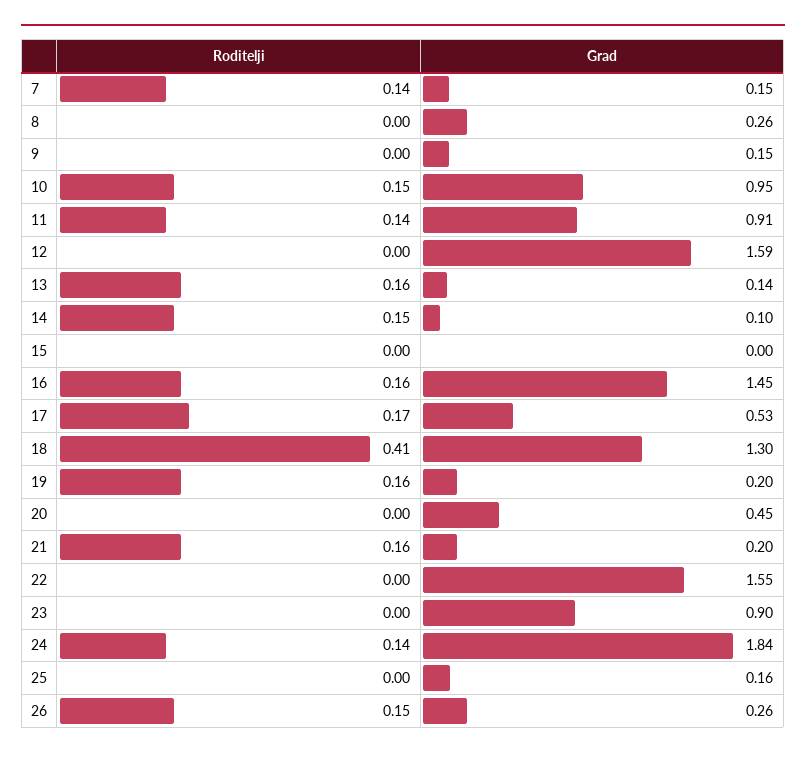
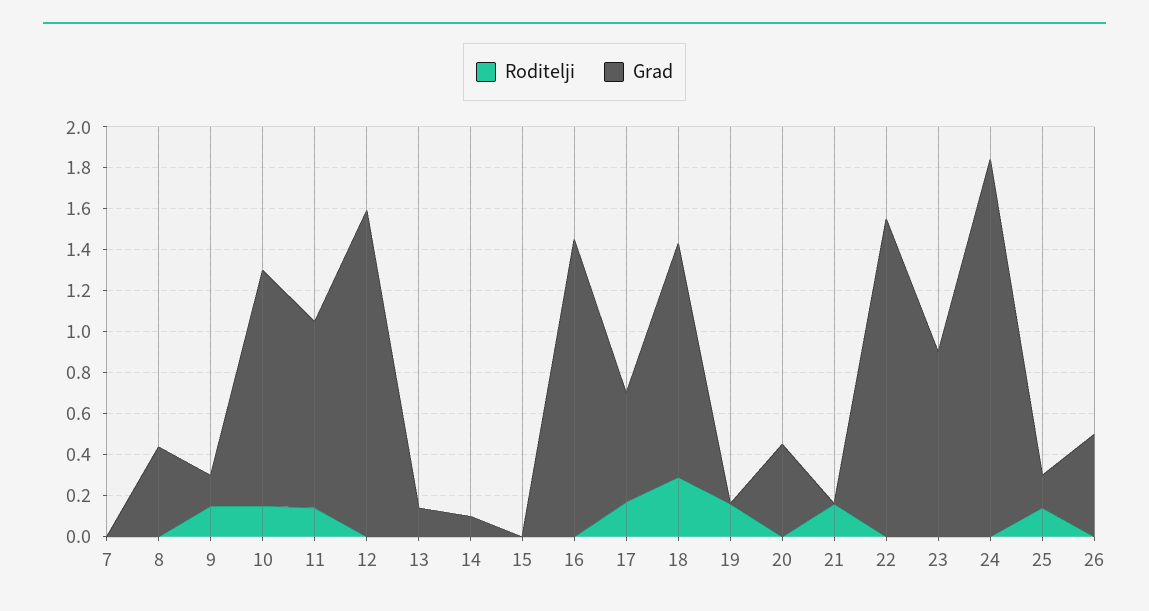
  {
    "Roditelji": {
-     "7": 0.14,
+     "7": 0,
      "8": 0,
-     "9": 0,
+     "9": 0.15,
      "10": 0.15,
      "11": 0.14,
      "12": 0,
-     "13": 0.16,
+     "13": 0,
-     "14": 0.15,
+     "14": 0,
      "15": 0,
-     "16": 0.16,
+     "16": 0,
      "17": 0.17,
-     "18": 0.41,
+     "18": 0.3,
      "19": 0.16,
      "20": 0,
      "21": 0.16,
      "22": 0,
      "23": 0,
-     "24": 0.14,
+     "24": 0,
-     "25": 0,
+     "25": 0.15,
-     "26": 0.15
+     "26": 0
    },
    "Grad": {
-     "7": 0.15,
+     "7": 0,
-     "8": 0.26,
+     "8": 0.45,
      "9": 0.15,
-     "10": 0.95,
+     "10": 1.15,
      "11": 0.91,
      "12": 1.59,
      "13": 0.14,
      "14": 0.1,
      "15": 0,
      "16": 1.45,
      "17": 0.53,
-     "18": 1.3,
+     "18": 1.15,
-     "19": 0.2,
+     "19": 0,
      "20": 0.45,
-     "21": 0.2,
+     "21": 0,
      "22": 1.55,
      "23": 0.9,
      "24": 1.84,
      "25": 0.16,
-     "26": 0.26
+     "26": 0.5
    }
  }

